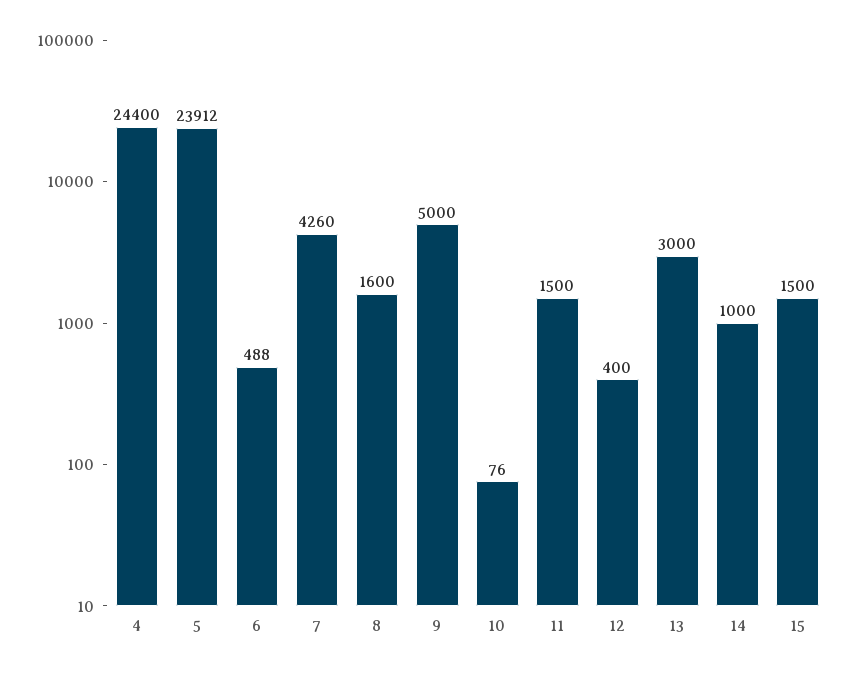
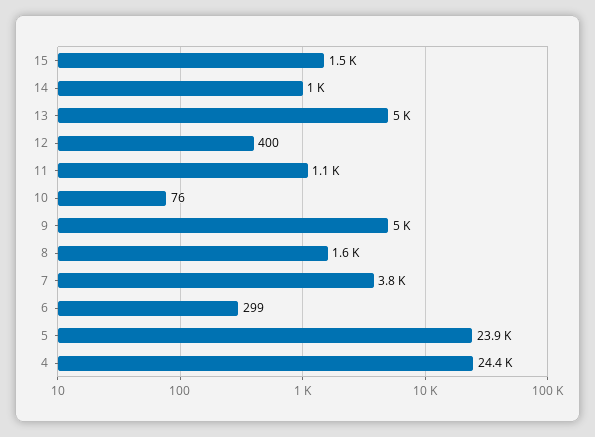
  {
    "4": 24400,
    "5": 23912,
-   "6": 488,
+   "6": 299,
-   "7": 4260,
+   "7": 3800,
    "8": 1600,
    "9": 5000,
    "10": 76,
-   "11": 1500,
+   "11": 1100,
    "12": 400,
-   "13": 3000,
+   "13": 5000,
    "14": 1000,
    "15": 1500
  }

